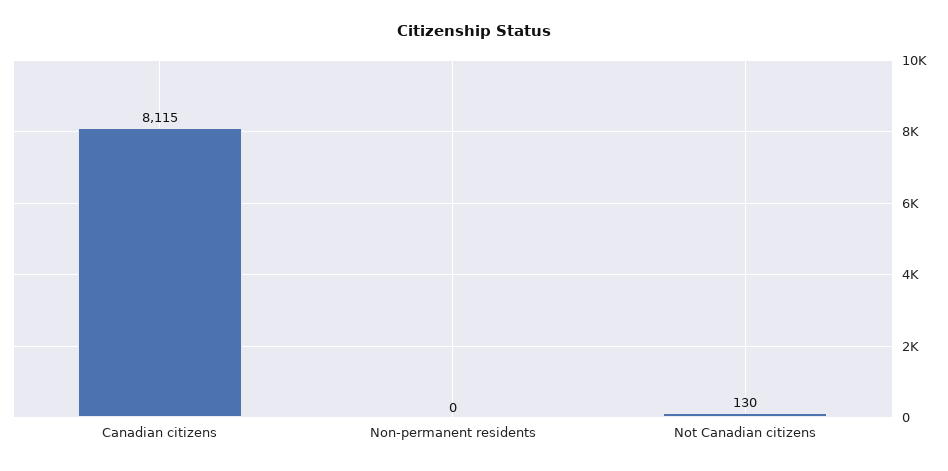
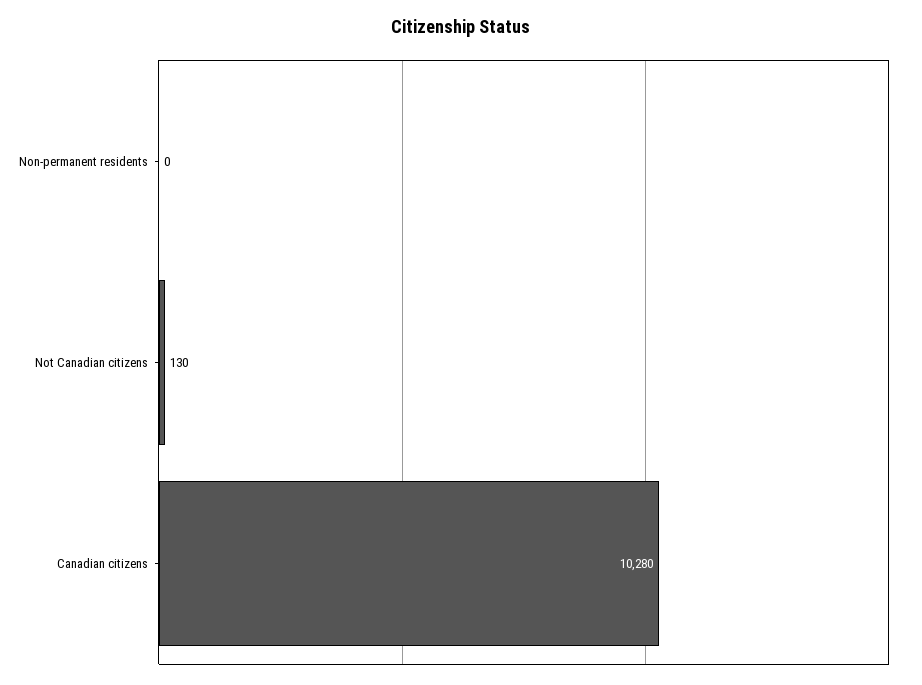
  {
-   "Canadian citizens": 8115,
+   "Canadian citizens": 10280,
    "Non-permanent residents": 0,
    "Not Canadian citizens": 130
  }

